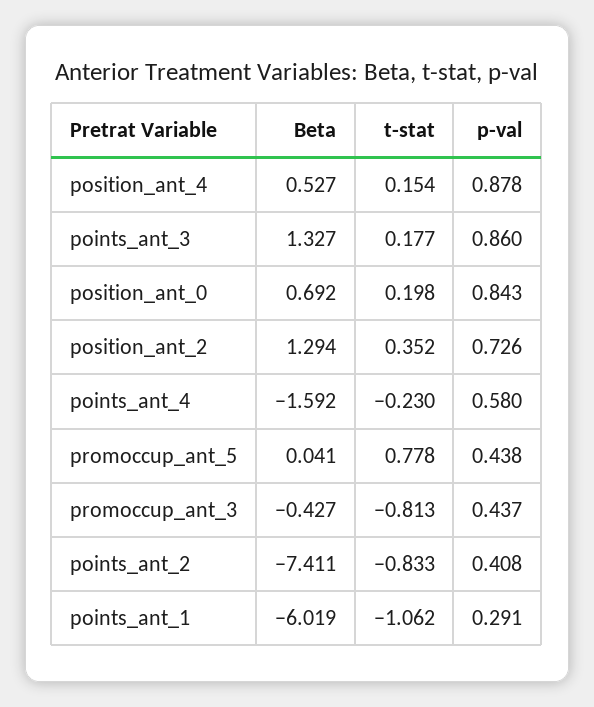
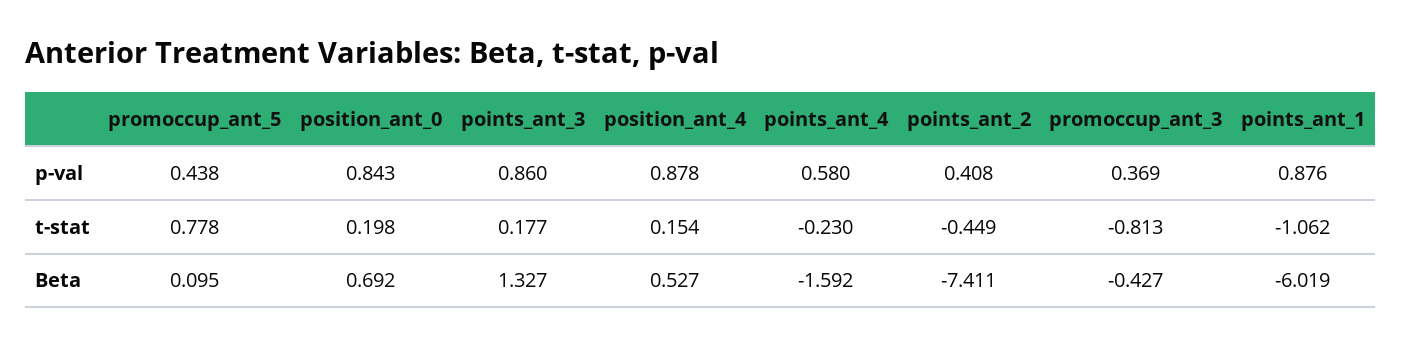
  {
    "Beta": {
      "position_ant_4": 0.527,
      "points_ant_3": 1.327,
      "position_ant_0": 0.692,
-     "position_ant_2": 1.294,
      "points_ant_4": -1.592,
-     "promoccup_ant_5": 0.041,
+     "promoccup_ant_5": 0.095,
      "promoccup_ant_3": -0.427,
      "points_ant_2": -7.411,
      "points_ant_1": -6.019
    },
    "t-stat": {
      "position_ant_4": 0.154,
      "points_ant_3": 0.177,
      "position_ant_0": 0.198,
-     "position_ant_2": 0.352,
      "points_ant_4": -0.23,
      "promoccup_ant_5": 0.778,
      "promoccup_ant_3": -0.813,
-     "points_ant_2": -0.833,
+     "points_ant_2": -0.449,
      "points_ant_1": -1.062
    },
    "p-val": {
      "position_ant_4": 0.878,
      "points_ant_3": 0.86,
      "position_ant_0": 0.843,
-     "position_ant_2": 0.726,
      "points_ant_4": 0.58,
      "promoccup_ant_5": 0.438,
-     "promoccup_ant_3": 0.437,
+     "promoccup_ant_3": 0.369,
      "points_ant_2": 0.408,
-     "points_ant_1": 0.291
+     "points_ant_1": 0.876
    }
  }

